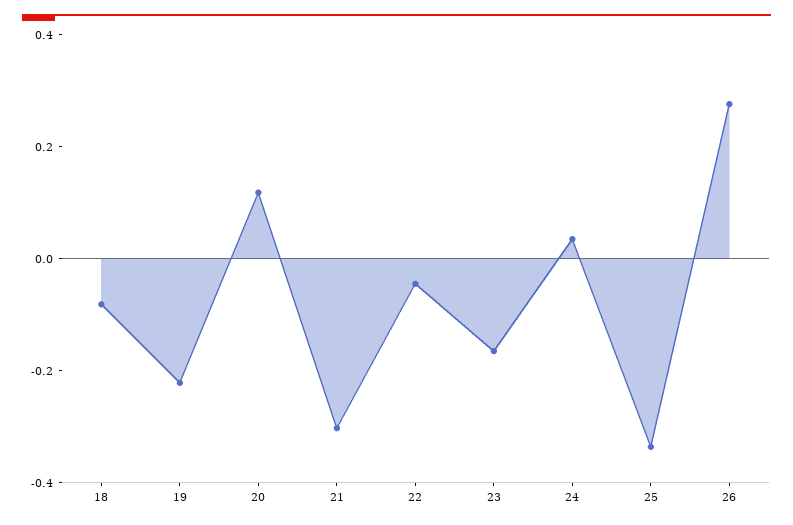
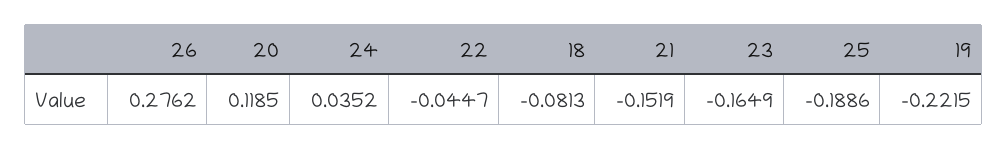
  {
    "18": -0.0813,
    "19": -0.2215,
    "20": 0.1185,
-   "21": -0.3,
+   "21": -0.1519,
    "22": -0.0447,
    "23": -0.1649,
    "24": 0.0352,
-   "25": -0.35,
+   "25": -0.1886,
    "26": 0.2762
  }

